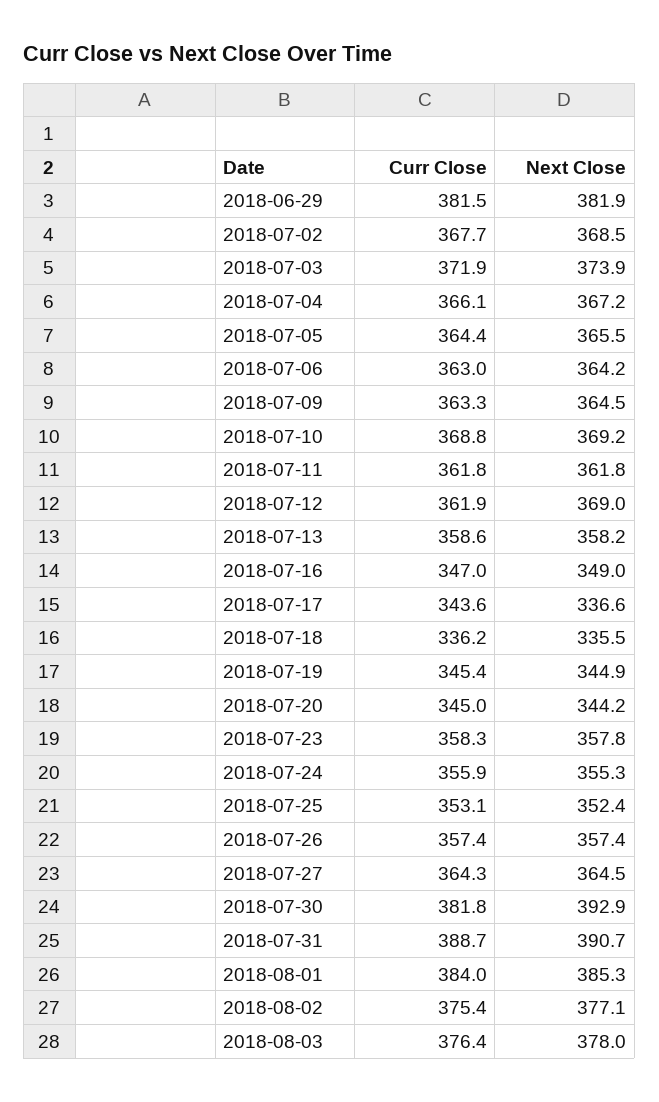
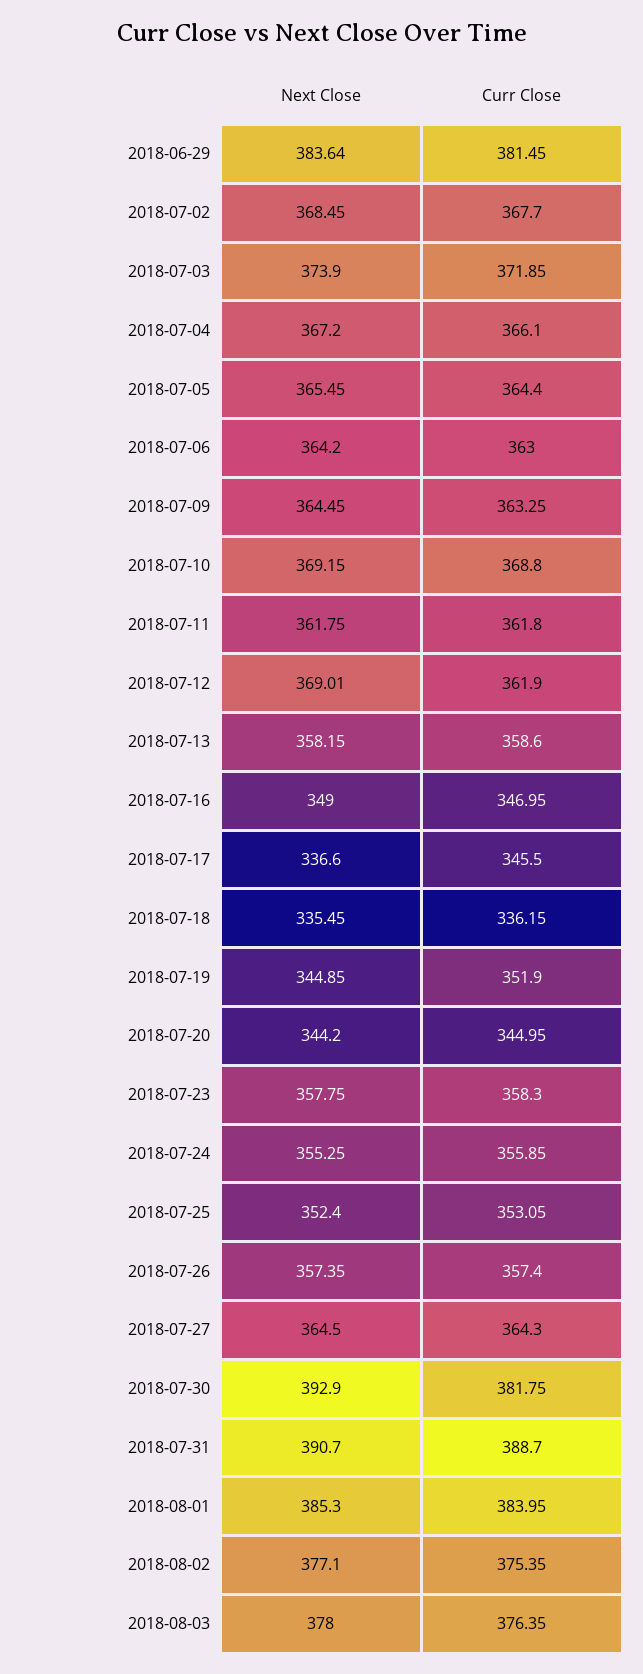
  {
    "Curr Close": {
      "2018-06-29": 381.45,
      "2018-07-02": 367.7,
      "2018-07-03": 371.85,
      "2018-07-04": 366.1,
      "2018-07-05": 364.4,
      "2018-07-06": 363,
      "2018-07-09": 363.25,
      "2018-07-10": 368.8,
      "2018-07-11": 361.8,
      "2018-07-12": 361.9,
      "2018-07-13": 358.6,
      "2018-07-16": 346.95,
-     "2018-07-17": 343.6,
+     "2018-07-17": 345.5,
      "2018-07-18": 336.15,
-     "2018-07-19": 345.4,
+     "2018-07-19": 351.9,
      "2018-07-20": 344.95,
      "2018-07-23": 358.3,
      "2018-07-24": 355.85,
      "2018-07-25": 353.05,
      "2018-07-26": 357.4,
      "2018-07-27": 364.3,
      "2018-07-30": 381.75,
      "2018-07-31": 388.7,
      "2018-08-01": 383.95,
      "2018-08-02": 375.35,
      "2018-08-03": 376.35
    },
    "Next Close": {
-     "2018-06-29": 381.9,
+     "2018-06-29": 383.64,
      "2018-07-02": 368.45,
      "2018-07-03": 373.9,
      "2018-07-04": 367.2,
      "2018-07-05": 365.45,
      "2018-07-06": 364.2,
      "2018-07-09": 364.45,
      "2018-07-10": 369.15,
      "2018-07-11": 361.75,
      "2018-07-12": 369.01,
      "2018-07-13": 358.15,
      "2018-07-16": 349,
      "2018-07-17": 336.6,
      "2018-07-18": 335.45,
      "2018-07-19": 344.85,
      "2018-07-20": 344.2,
      "2018-07-23": 357.75,
      "2018-07-24": 355.25,
      "2018-07-25": 352.4,
      "2018-07-26": 357.35,
      "2018-07-27": 364.5,
      "2018-07-30": 392.9,
      "2018-07-31": 390.7,
      "2018-08-01": 385.3,
      "2018-08-02": 377.1,
      "2018-08-03": 378
    }
  }

